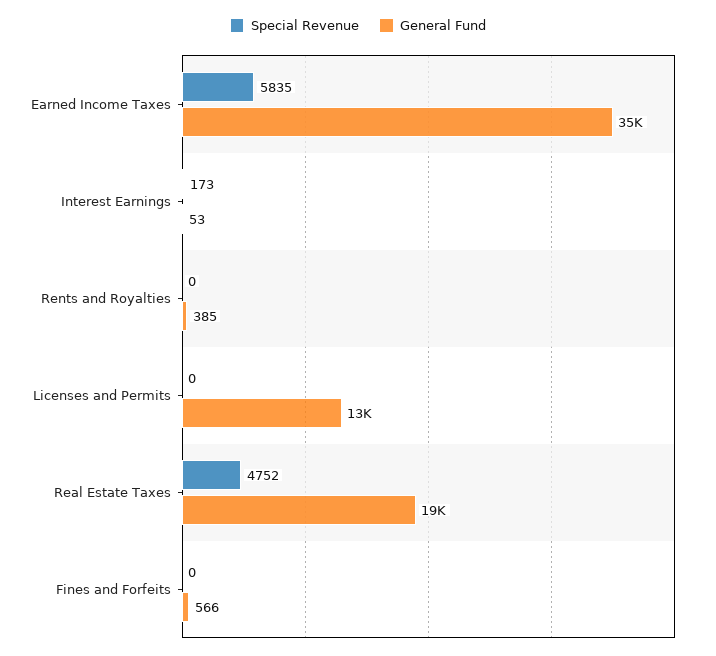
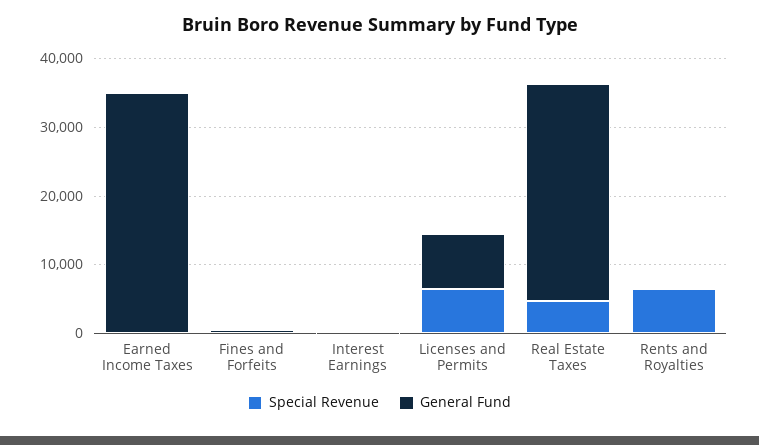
  {
    "Special Revenue": {
-     "Earned Income Taxes": 5835,
+     "Earned Income Taxes": 0,
      "Interest Earnings": 173,
-     "Rents and Royalties": 0,
+     "Rents and Royalties": 6000,
-     "Licenses and Permits": 0,
+     "Licenses and Permits": 6000,
      "Real Estate Taxes": 4752,
      "Fines and Forfeits": 0
    },
    "General Fund": {
      "Earned Income Taxes": 35000,
      "Interest Earnings": 53,
      "Rents and Royalties": 385,
-     "Licenses and Permits": 13000,
+     "Licenses and Permits": 8000,
-     "Real Estate Taxes": 19000,
+     "Real Estate Taxes": 32000,
      "Fines and Forfeits": 566
    }
  }

